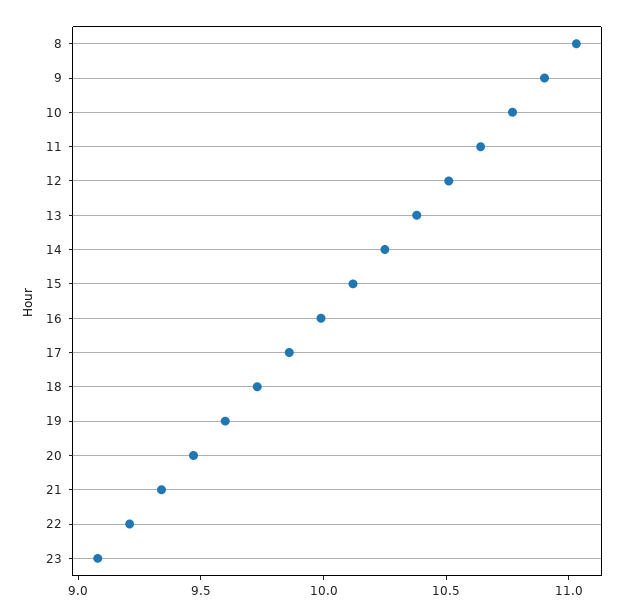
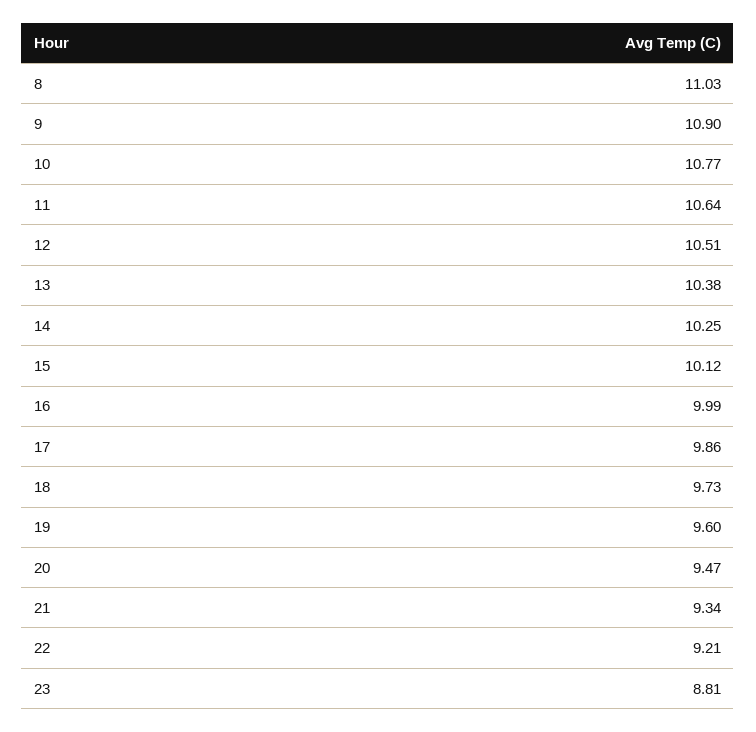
  {
    "8": 11.03,
    "9": 10.9,
    "10": 10.77,
    "11": 10.64,
    "12": 10.51,
    "13": 10.38,
    "14": 10.25,
    "15": 10.12,
    "16": 9.99,
    "17": 9.86,
    "18": 9.73,
    "19": 9.6,
    "20": 9.47,
    "21": 9.34,
    "22": 9.21,
-   "23": 9.1
+   "23": 8.81
  }

